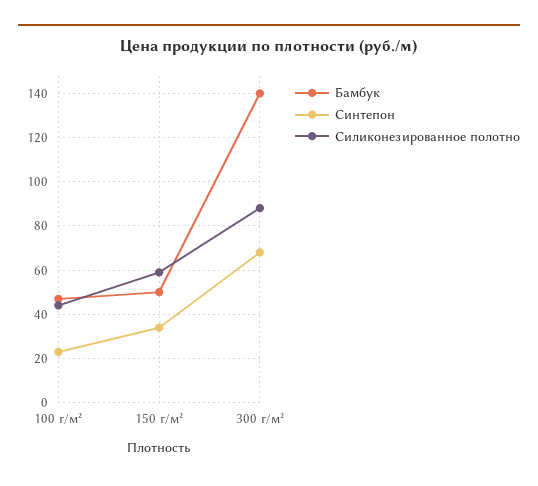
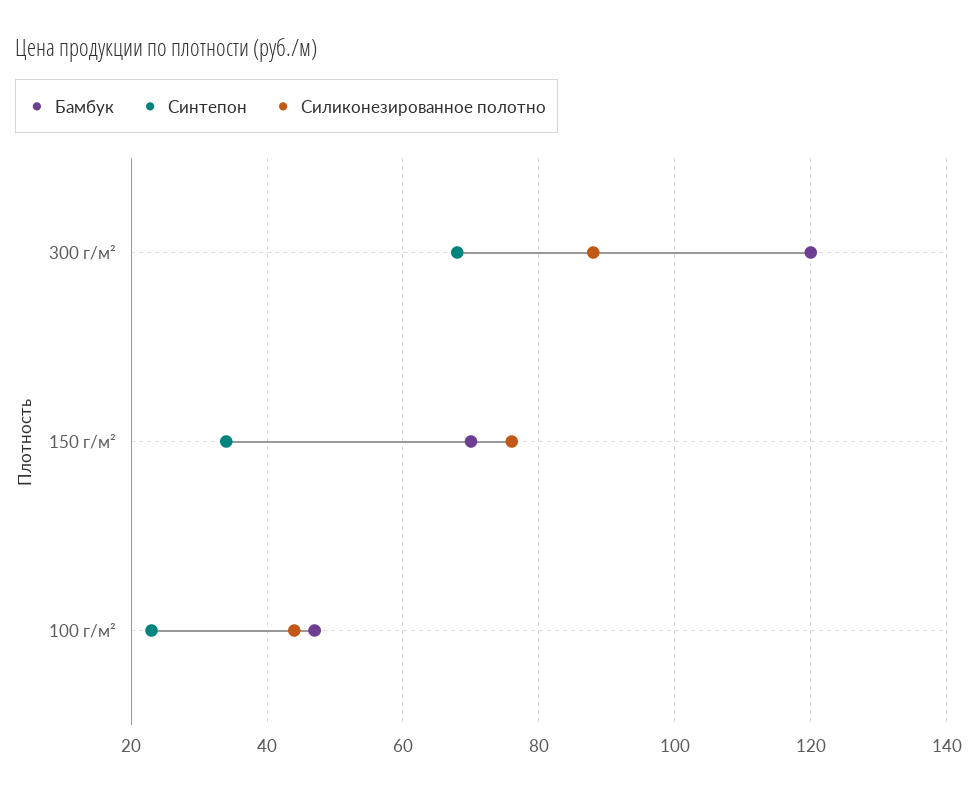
  {
    "Бамбук": {
      "100 г/м²": 45,
-     "150 г/м²": 50,
+     "150 г/м²": 70,
-     "300 г/м²": 140
+     "300 г/м²": 120
    },
    "Синтепон": {
      "100 г/м²": 25,
      "150 г/м²": 35,
      "300 г/м²": 70
    },
    "Силиконезированное полотно": {
      "100 г/м²": 45,
-     "150 г/м²": 60,
+     "150 г/м²": 75,
      "300 г/м²": 90
    }
  }

